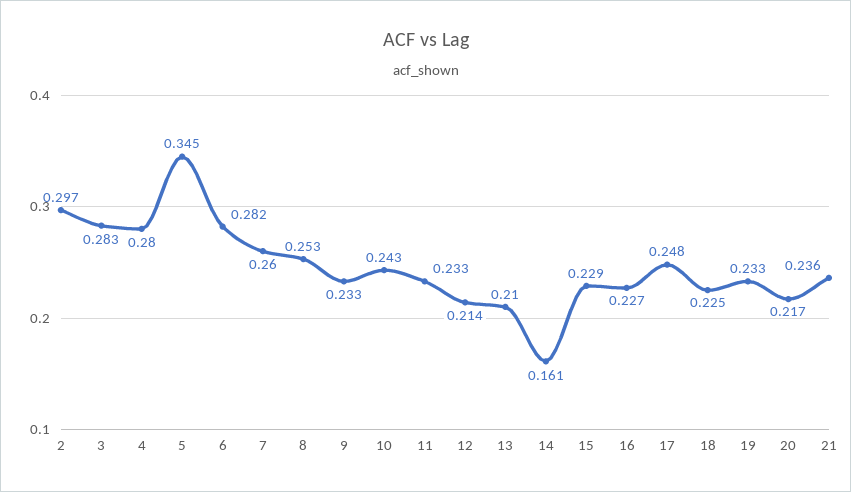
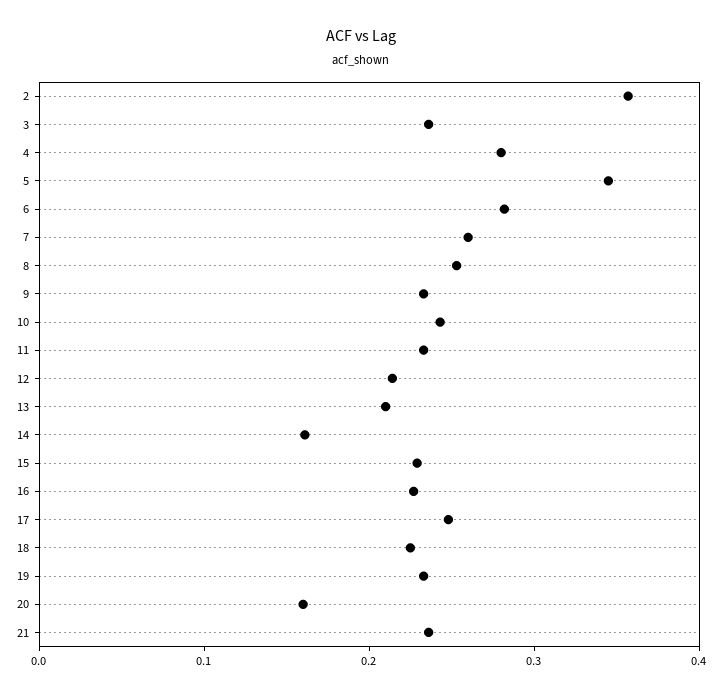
  {
-   "2": 0.297,
+   "2": 0.36,
-   "3": 0.283,
+   "3": 0.24,
    "4": 0.28,
    "5": 0.345,
    "6": 0.282,
    "7": 0.26,
    "8": 0.253,
    "9": 0.233,
    "10": 0.243,
    "11": 0.233,
    "12": 0.214,
    "13": 0.21,
    "14": 0.161,
    "15": 0.229,
    "16": 0.227,
    "17": 0.248,
    "18": 0.225,
    "19": 0.233,
-   "20": 0.217,
+   "20": 0.16,
    "21": 0.236
  }

